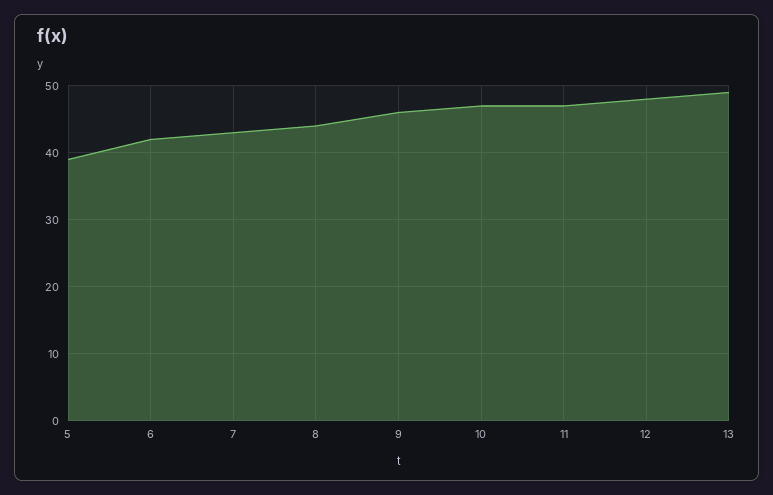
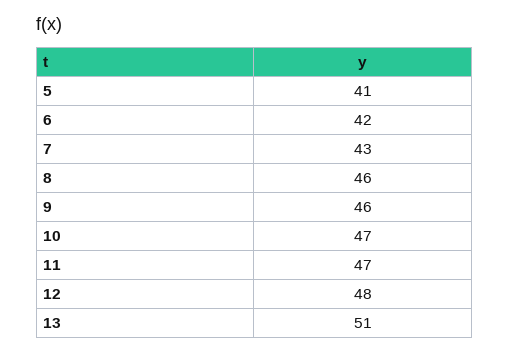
  {
-   "5": 39,
+   "5": 41,
    "6": 42,
    "7": 43,
-   "8": 44,
+   "8": 46,
    "9": 46,
    "10": 47,
    "11": 47,
    "12": 48,
-   "13": 49
+   "13": 51
  }

